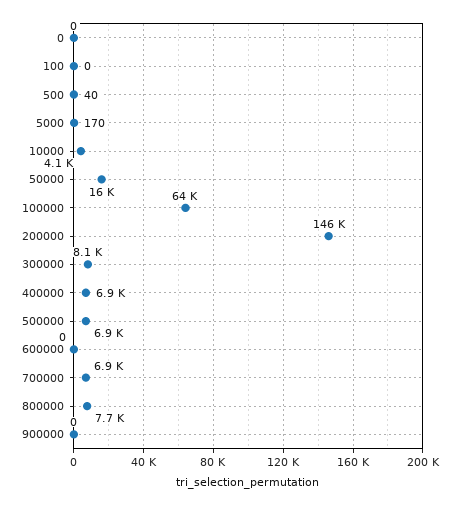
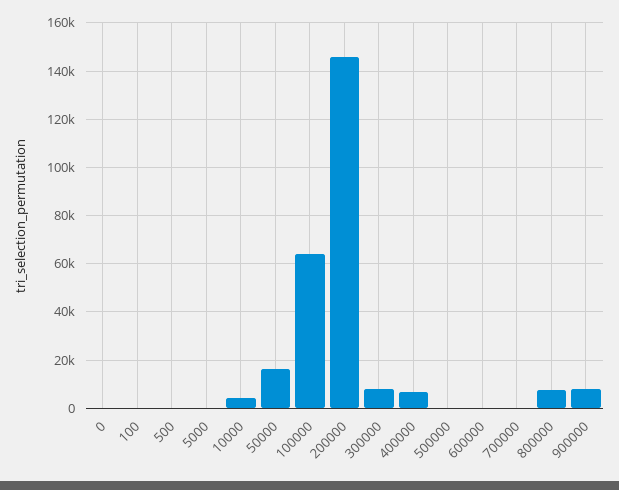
  {
    "0": 0,
    "100": 0,
    "500": 40,
    "5000": 170,
    "10000": 4100,
    "50000": 16000,
    "100000": 64000,
    "200000": 146000,
    "300000": 8100,
    "400000": 6900,
-   "500000": 6900,
+   "500000": 0,
    "600000": 0,
-   "700000": 6900,
+   "700000": 0,
    "800000": 7700,
-   "900000": 0
+   "900000": 7500
  }

